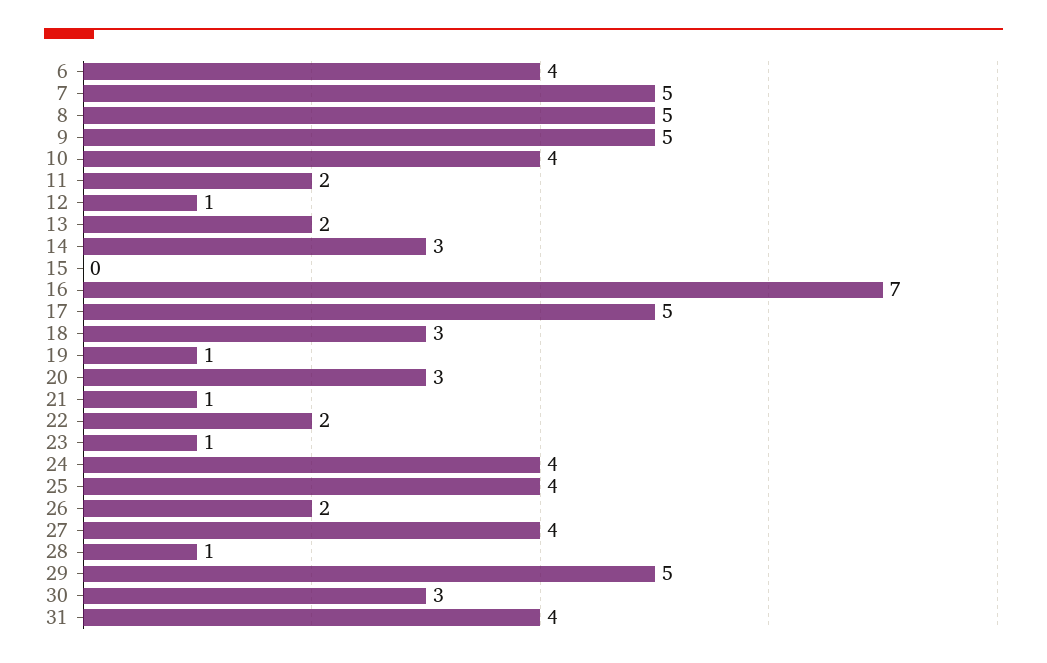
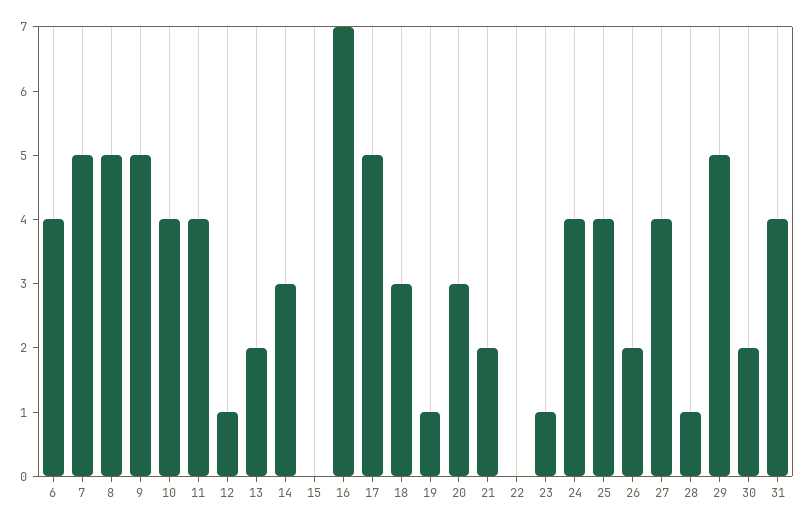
  {
    "6": 4,
    "7": 5,
    "8": 5,
    "9": 5,
    "10": 4,
-   "11": 2,
+   "11": 4,
    "12": 1,
    "13": 2,
    "14": 3,
    "15": 0,
    "16": 7,
    "17": 5,
    "18": 3,
    "19": 1,
    "20": 3,
-   "21": 1,
+   "21": 2,
-   "22": 2,
+   "22": 0,
    "23": 1,
    "24": 4,
    "25": 4,
    "26": 2,
    "27": 4,
    "28": 1,
    "29": 5,
-   "30": 3,
+   "30": 2,
    "31": 4
  }

